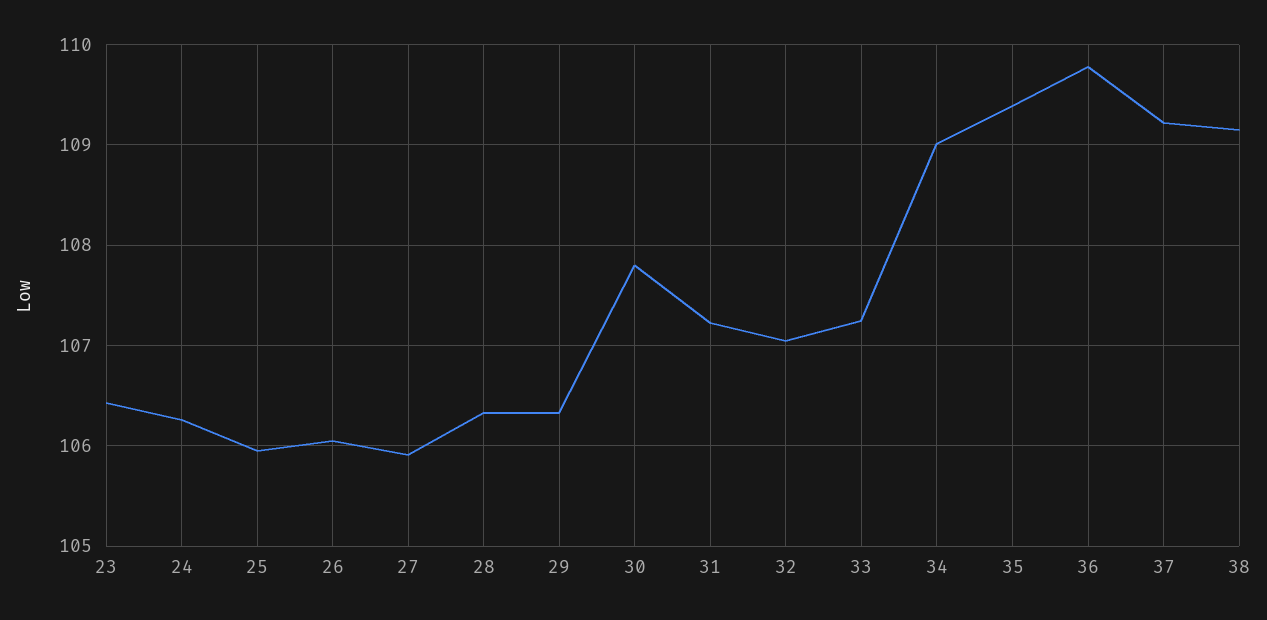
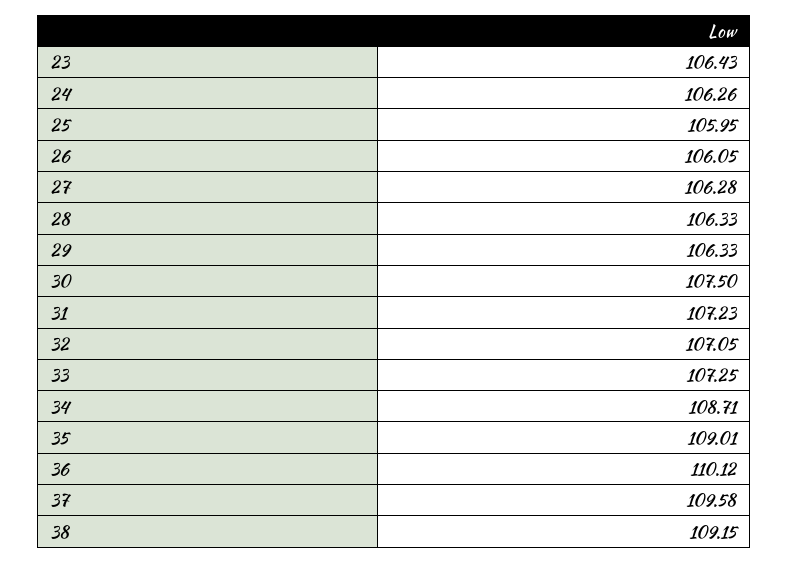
  {
    "23": 106.43,
    "24": 106.26,
    "25": 105.95,
    "26": 106.05,
-   "27": 105.9,
+   "27": 106.28,
    "28": 106.33,
    "29": 106.33,
-   "30": 107.8,
+   "30": 107.5,
    "31": 107.23,
    "32": 107.05,
    "33": 107.25,
-   "34": 109,
+   "34": 108.71,
-   "35": 109.4,
+   "35": 109.01,
-   "36": 109.8,
+   "36": 110.12,
-   "37": 109.2,
+   "37": 109.58,
    "38": 109.15
  }

